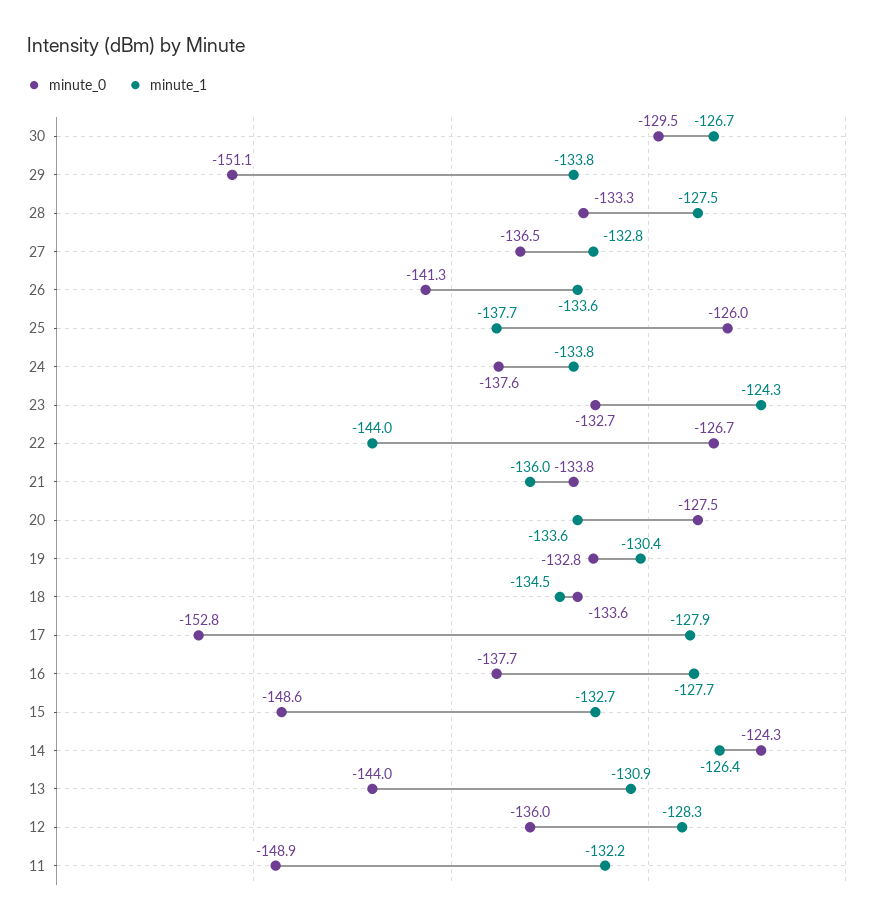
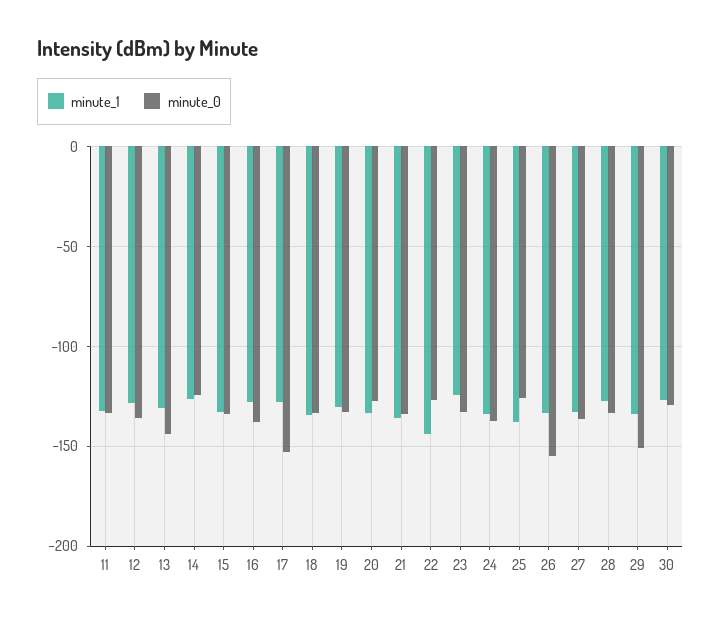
  {
    "minute_0": {
      "30": -129.5,
      "29": -151.1,
      "28": -133.3,
      "27": -136.5,
-     "26": -141.3,
+     "26": -155,
      "25": -126,
      "24": -137.6,
      "23": -132.7,
      "22": -126.7,
      "21": -133.8,
      "20": -127.5,
      "19": -132.8,
      "18": -133.6,
      "17": -152.8,
      "16": -137.7,
-     "15": -148.6,
+     "15": -135,
      "14": -124.3,
      "13": -144,
      "12": -136,
-     "11": -148.9
+     "11": -135
    },
    "minute_1": {
      "30": -126.7,
      "29": -133.8,
      "28": -127.5,
      "27": -132.8,
      "26": -133.6,
      "25": -137.7,
      "24": -133.8,
      "23": -124.3,
      "22": -144,
      "21": -136,
      "20": -133.6,
      "19": -130.4,
      "18": -134.5,
      "17": -127.9,
      "16": -127.7,
      "15": -132.7,
      "14": -126.4,
      "13": -130.9,
      "12": -128.3,
      "11": -132.2
    }
  }

